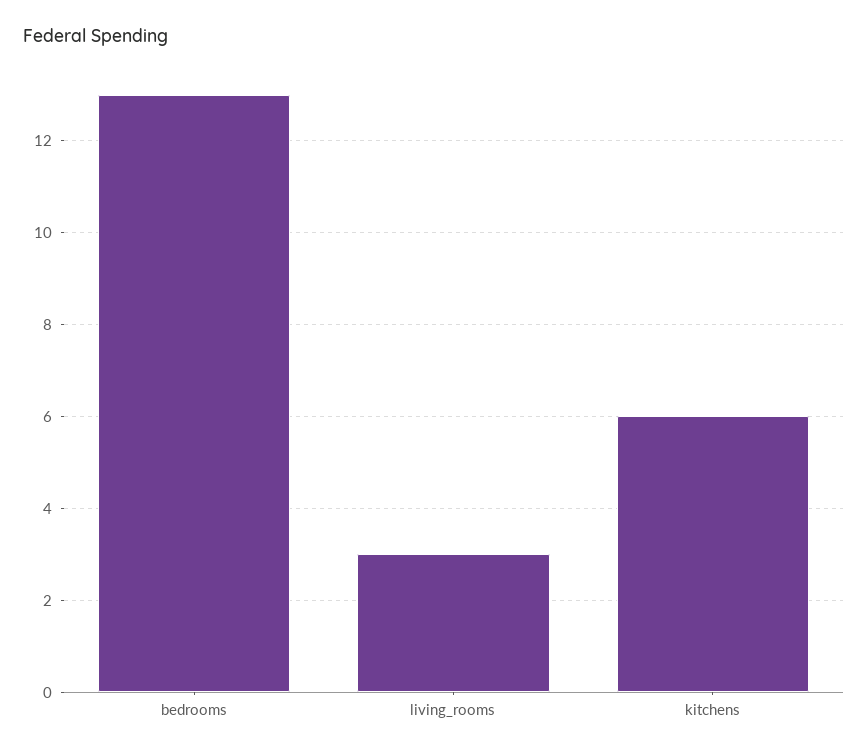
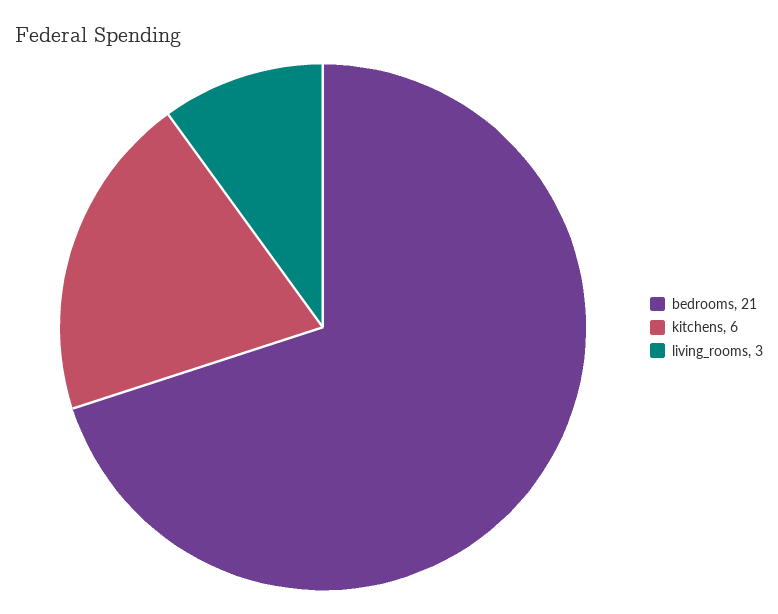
  {
-   "bedrooms": 13,
+   "bedrooms": 21,
    "living_rooms": 3,
    "kitchens": 6
  }

